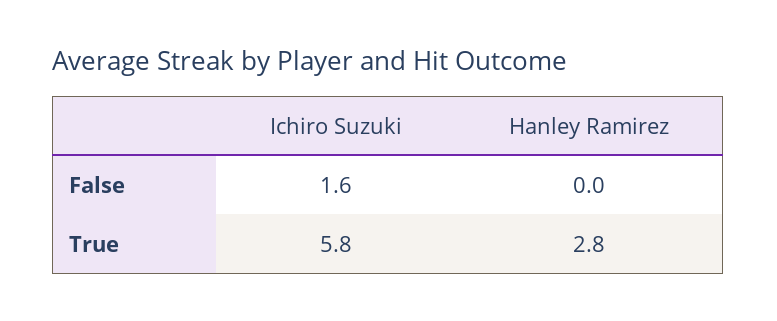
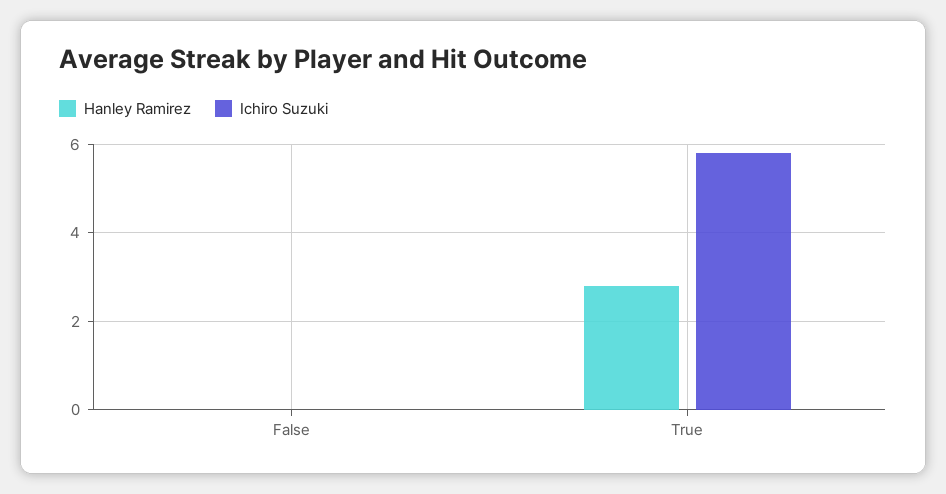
  {
    "Ichiro Suzuki": {
-     "False": 1.6,
+     "False": 0,
      "True": 5.8
    },
    "Hanley Ramirez": {
      "False": 0,
      "True": 2.8
    }
  }

